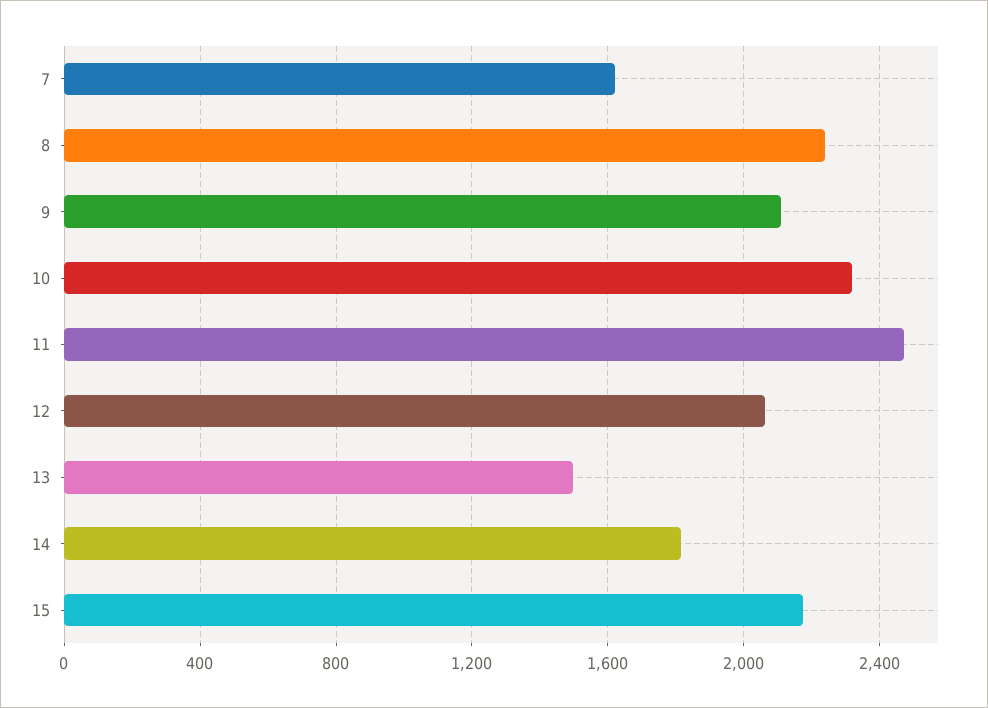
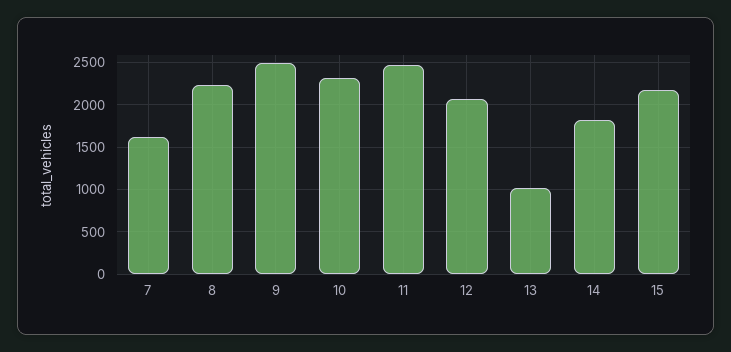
  {
    "7": 1600,
    "8": 2250,
-   "9": 2100,
+   "9": 2500,
    "10": 2300,
    "11": 2450,
    "12": 2050,
-   "13": 1500,
+   "13": 1000,
    "14": 1800,
    "15": 2200
  }

